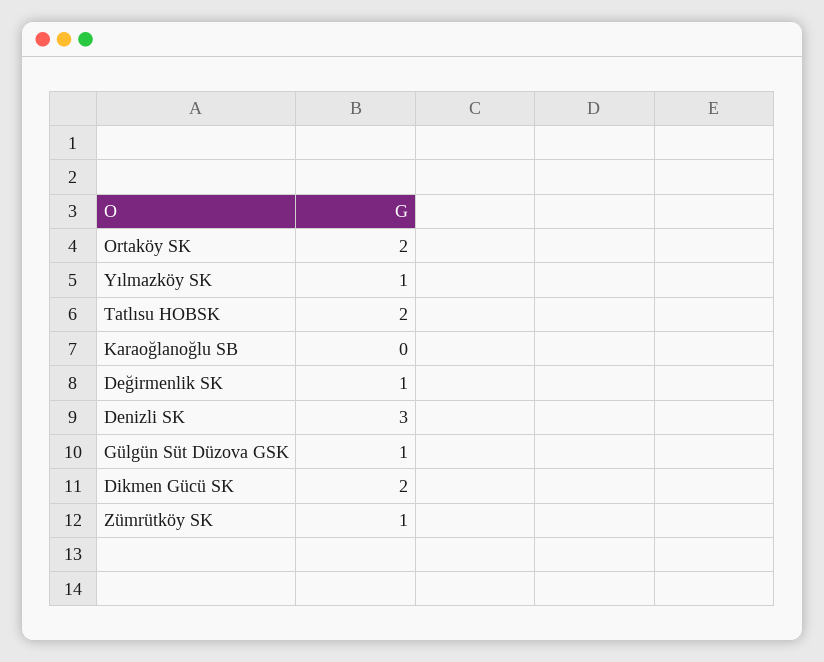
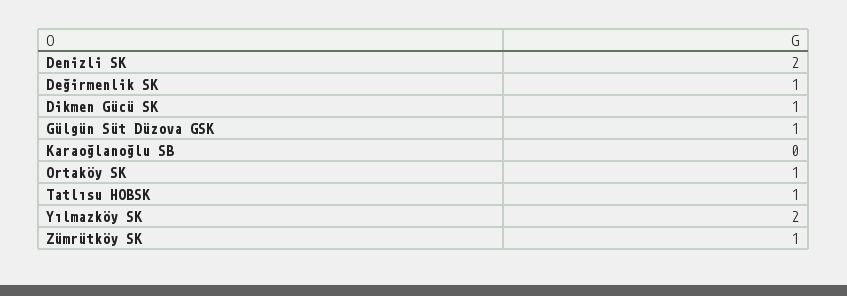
  {
-   "Ortaköy SK": 2,
+   "Ortaköy SK": 1,
-   "Yılmazköy SK": 1,
+   "Yılmazköy SK": 2,
-   "Tatlısu HOBSK": 2,
+   "Tatlısu HOBSK": 1,
    "Karaoğlanoğlu SB": 0,
    "Değirmenlik SK": 1,
-   "Denizli SK": 3,
+   "Denizli SK": 2,
    "Gülgün Süt Düzova GSK": 1,
-   "Dikmen Gücü SK": 2,
+   "Dikmen Gücü SK": 1,
    "Zümrütköy SK": 1
  }

